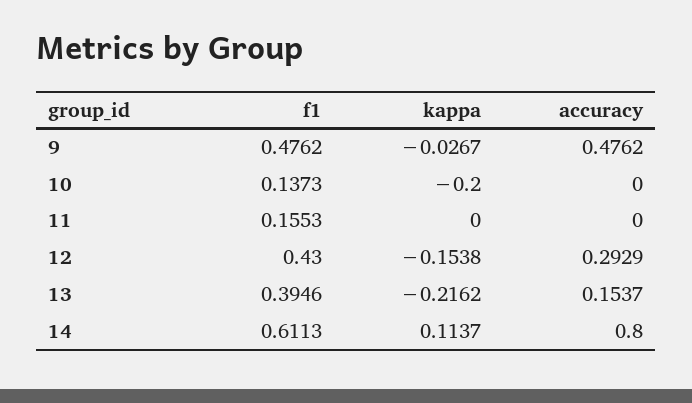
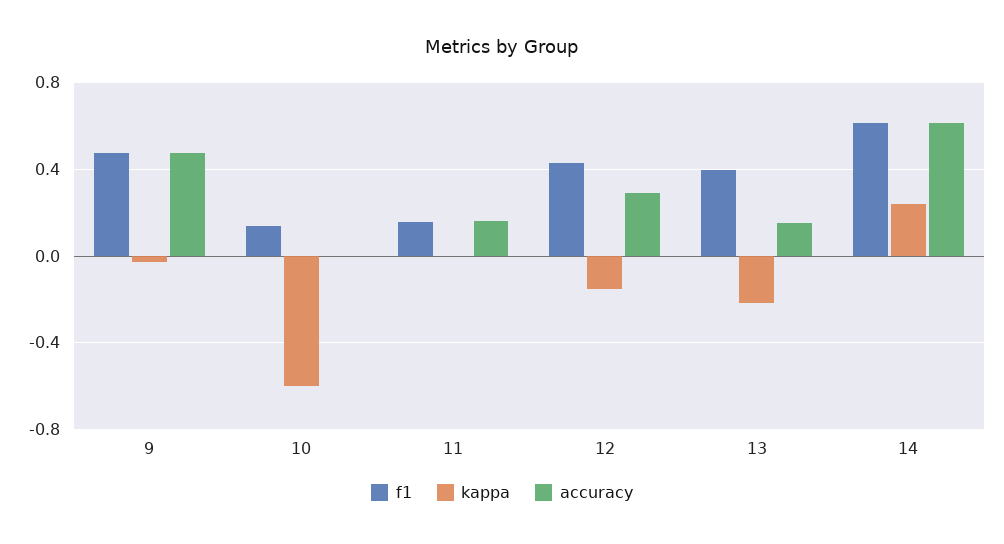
  {
    "f1": {
      "9": 0.4762,
      "10": 0.1373,
      "11": 0.1553,
      "12": 0.43,
      "13": 0.3946,
      "14": 0.6113
    },
    "kappa": {
      "9": -0.0267,
-     "10": -0.2,
+     "10": -0.6,
      "11": 0,
      "12": -0.1538,
      "13": -0.2162,
-     "14": 0.1137
+     "14": 0.25
    },
    "accuracy": {
      "9": 0.4762,
      "10": 0,
-     "11": 0,
+     "11": 0.15,
      "12": 0.2929,
      "13": 0.1537,
-     "14": 0.8
+     "14": 0.6
    }
  }

